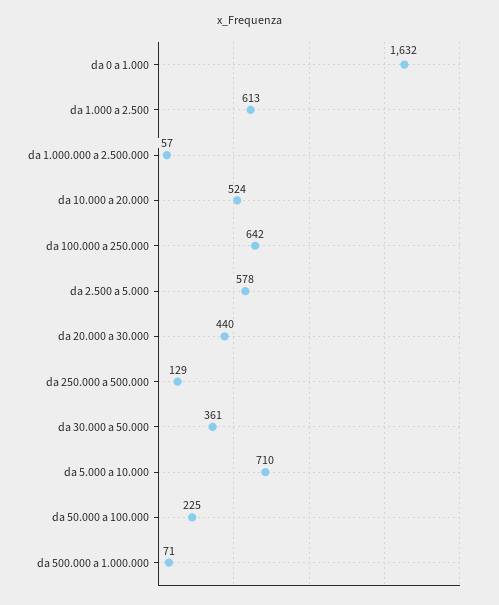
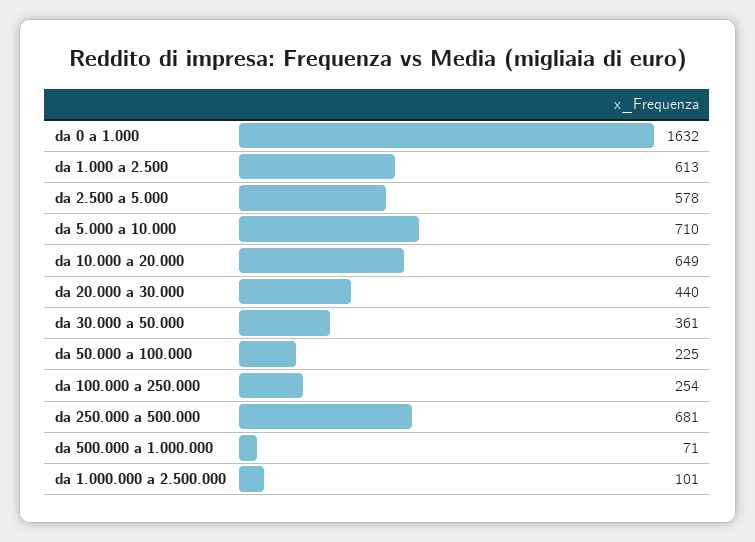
  {
    "da 0 a 1.000": 1632,
    "da 1.000 a 2.500": 613,
-   "da 1.000.000 a 2.500.000": 57,
+   "da 1.000.000 a 2.500.000": 101,
-   "da 10.000 a 20.000": 524,
+   "da 10.000 a 20.000": 649,
-   "da 100.000 a 250.000": 642,
+   "da 100.000 a 250.000": 254,
    "da 2.500 a 5.000": 578,
    "da 20.000 a 30.000": 440,
-   "da 250.000 a 500.000": 129,
+   "da 250.000 a 500.000": 681,
    "da 30.000 a 50.000": 361,
    "da 5.000 a 10.000": 710,
    "da 50.000 a 100.000": 225,
    "da 500.000 a 1.000.000": 71
  }

